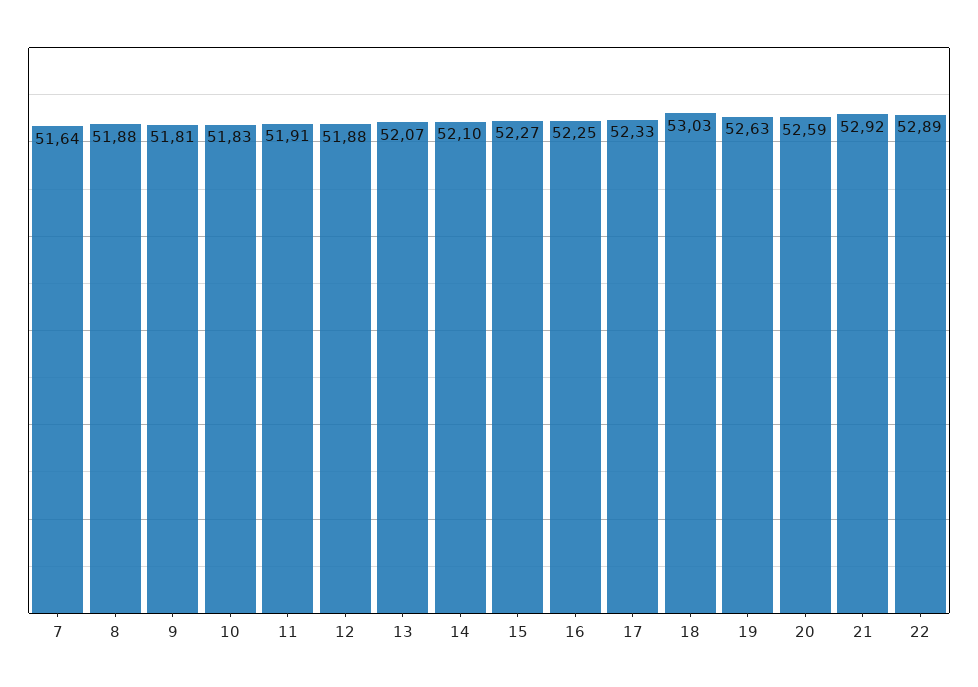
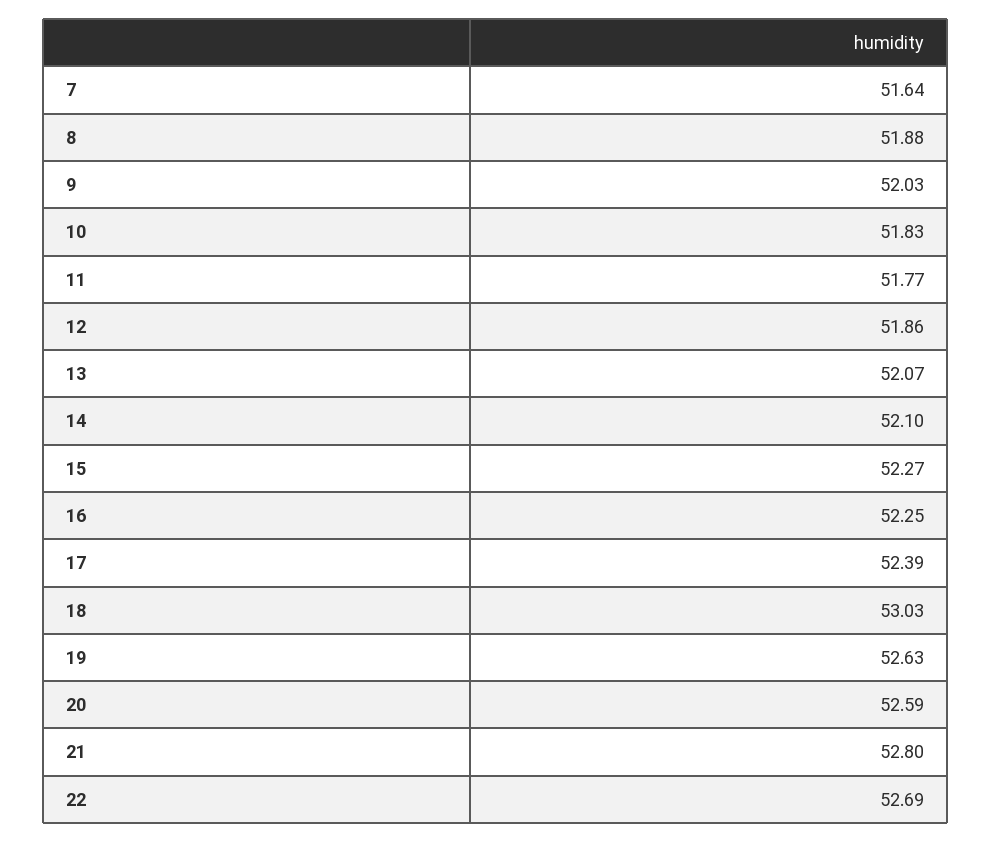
  {
    "7": 51.64,
    "8": 51.88,
-   "9": 51.81,
+   "9": 52.03,
    "10": 51.83,
-   "11": 51.91,
+   "11": 51.77,
-   "12": 51.88,
+   "12": 51.86,
    "13": 52.07,
    "14": 52.1,
    "15": 52.27,
    "16": 52.25,
-   "17": 52.33,
+   "17": 52.39,
    "18": 53.03,
    "19": 52.63,
    "20": 52.59,
-   "21": 52.92,
+   "21": 52.8,
-   "22": 52.89
+   "22": 52.69
  }

